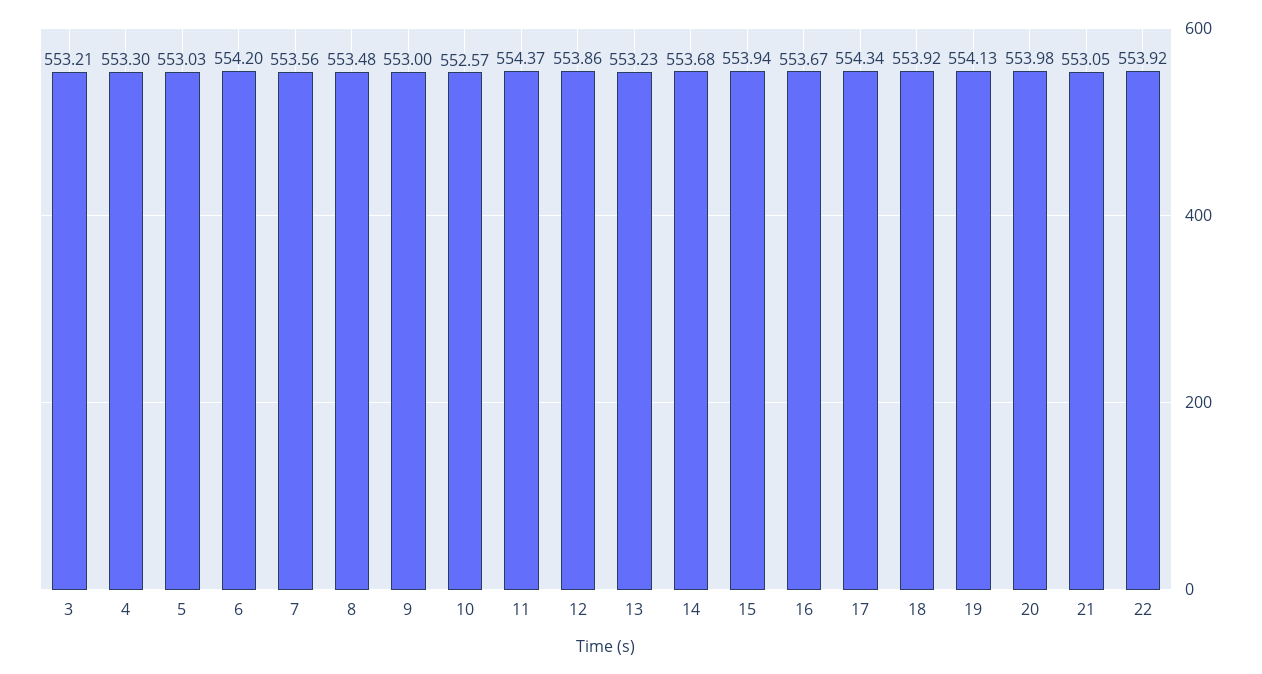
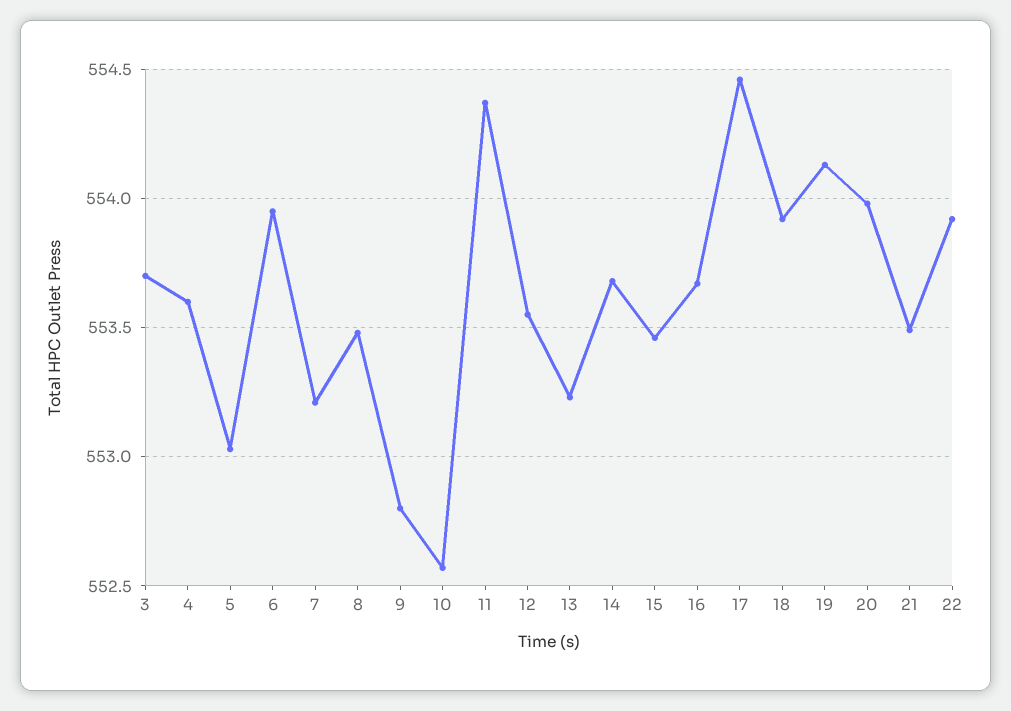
  {
-   "3": 553.21,
+   "3": 553.7,
-   "4": 553.3,
+   "4": 553.6,
    "5": 553.03,
-   "6": 554.2,
+   "6": 553.95,
-   "7": 553.56,
+   "7": 553.2,
    "8": 553.48,
-   "9": 553,
+   "9": 552.8,
    "10": 552.57,
    "11": 554.37,
-   "12": 553.86,
+   "12": 553.55,
    "13": 553.23,
    "14": 553.68,
-   "15": 553.94,
+   "15": 553.45,
    "16": 553.67,
-   "17": 554.34,
+   "17": 554.45,
    "18": 553.92,
    "19": 554.13,
    "20": 553.98,
-   "21": 553.05,
+   "21": 553.5,
    "22": 553.92
  }

